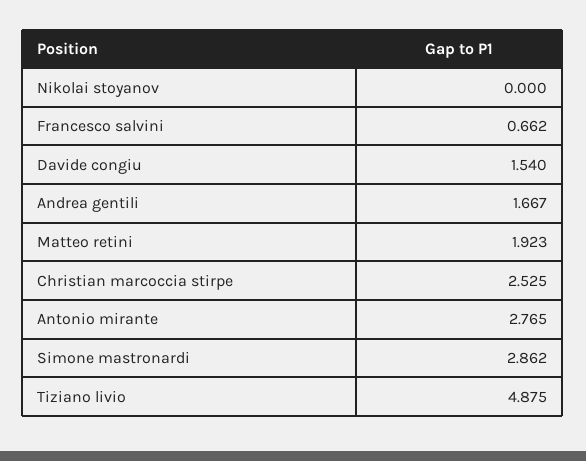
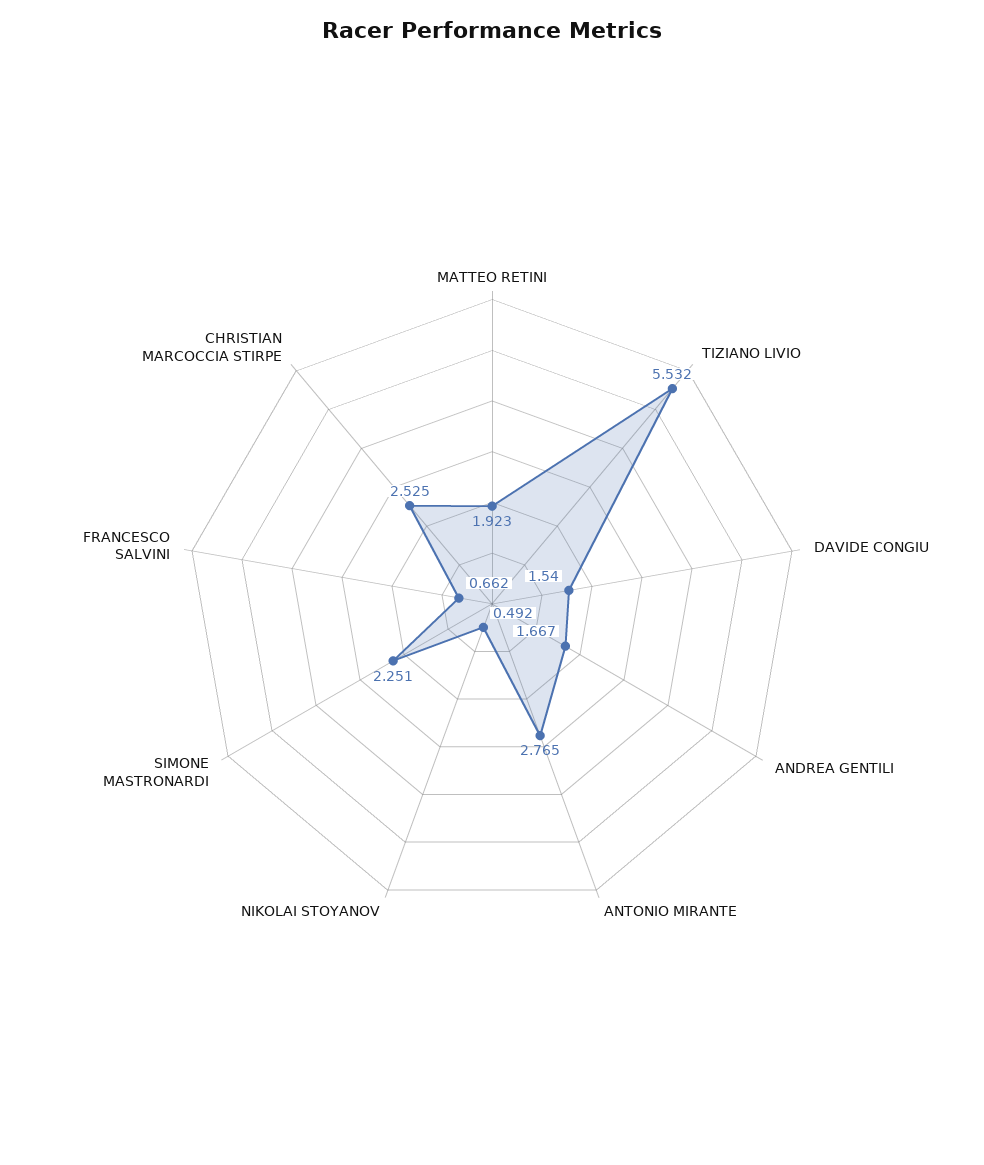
  {
-   "Nikolai stoyanov": 0,
+   "Nikolai stoyanov": 0.492,
    "Francesco salvini": 0.662,
    "Davide congiu": 1.54,
    "Andrea gentili": 1.667,
    "Matteo retini": 1.923,
    "Christian marcoccia stirpe": 2.525,
    "Antonio mirante": 2.765,
-   "Simone mastronardi": 2.862,
+   "Simone mastronardi": 2.251,
-   "Tiziano livio": 4.875
+   "Tiziano livio": 5.532
  }

